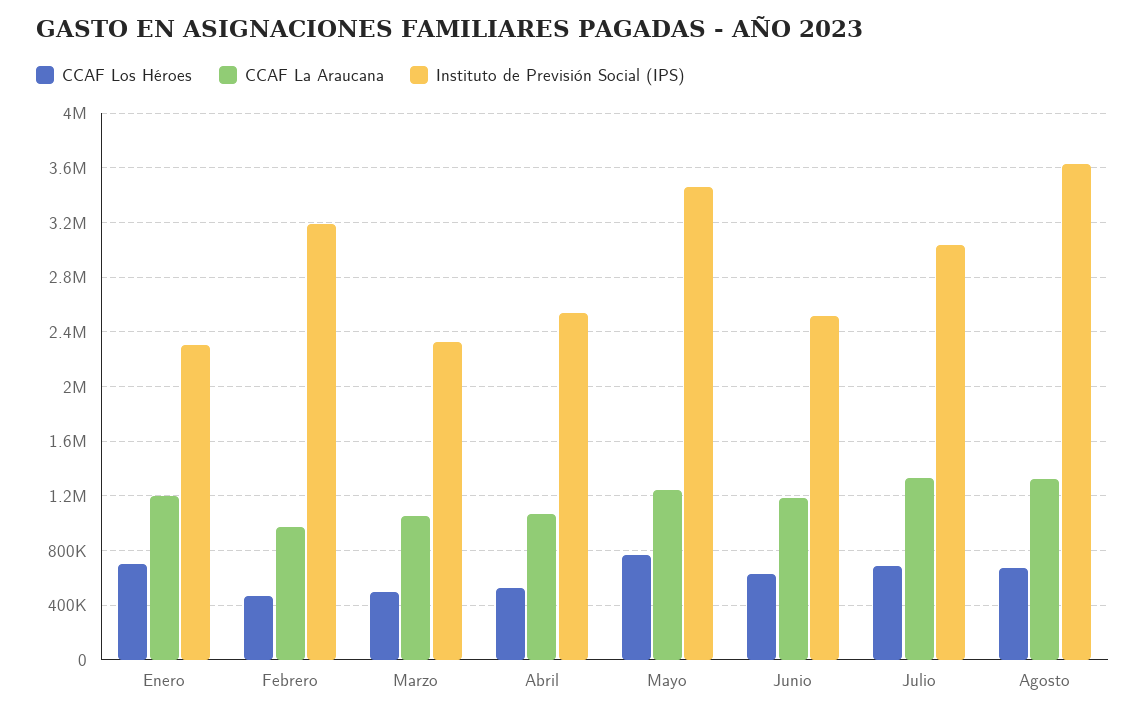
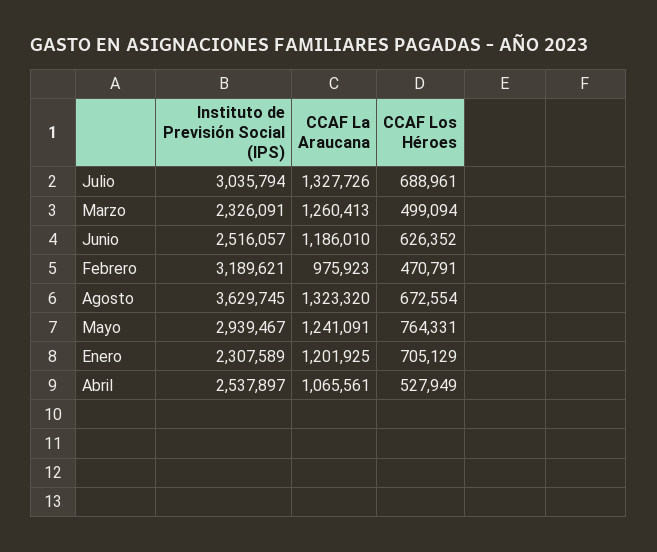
  {
    "CCAF Los Héroes": {
      "Enero": 705129,
      "Febrero": 470791,
      "Marzo": 499094,
      "Abril": 527949,
      "Mayo": 764331,
      "Junio": 626352,
      "Julio": 688961,
      "Agosto": 672554
    },
    "CCAF La Araucana": {
      "Enero": 1201925,
      "Febrero": 975923,
-     "Marzo": 1050000,
+     "Marzo": 1260413,
      "Abril": 1065561,
      "Mayo": 1241091,
      "Junio": 1186010,
      "Julio": 1327726,
      "Agosto": 1323320
    },
    "Instituto de Previsión Social (IPS)": {
      "Enero": 2307589,
      "Febrero": 3189621,
      "Marzo": 2326091,
      "Abril": 2537897,
-     "Mayo": 3450000,
+     "Mayo": 2939467,
      "Junio": 2516057,
      "Julio": 3035794,
      "Agosto": 3629745
    }
  }

